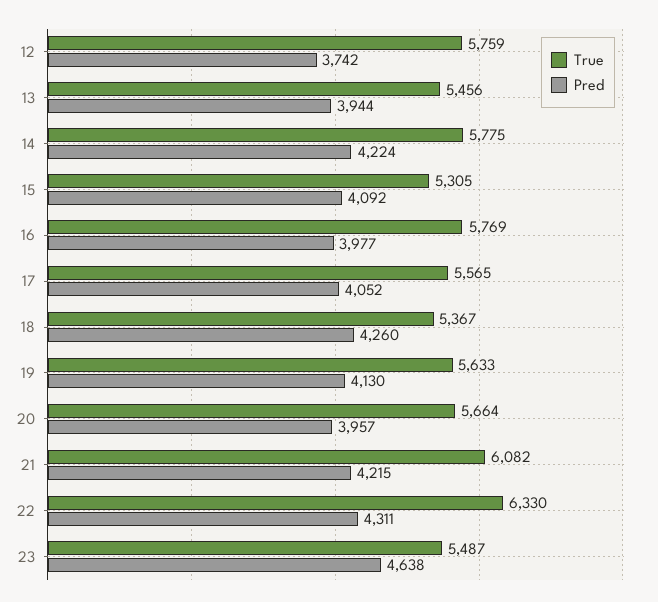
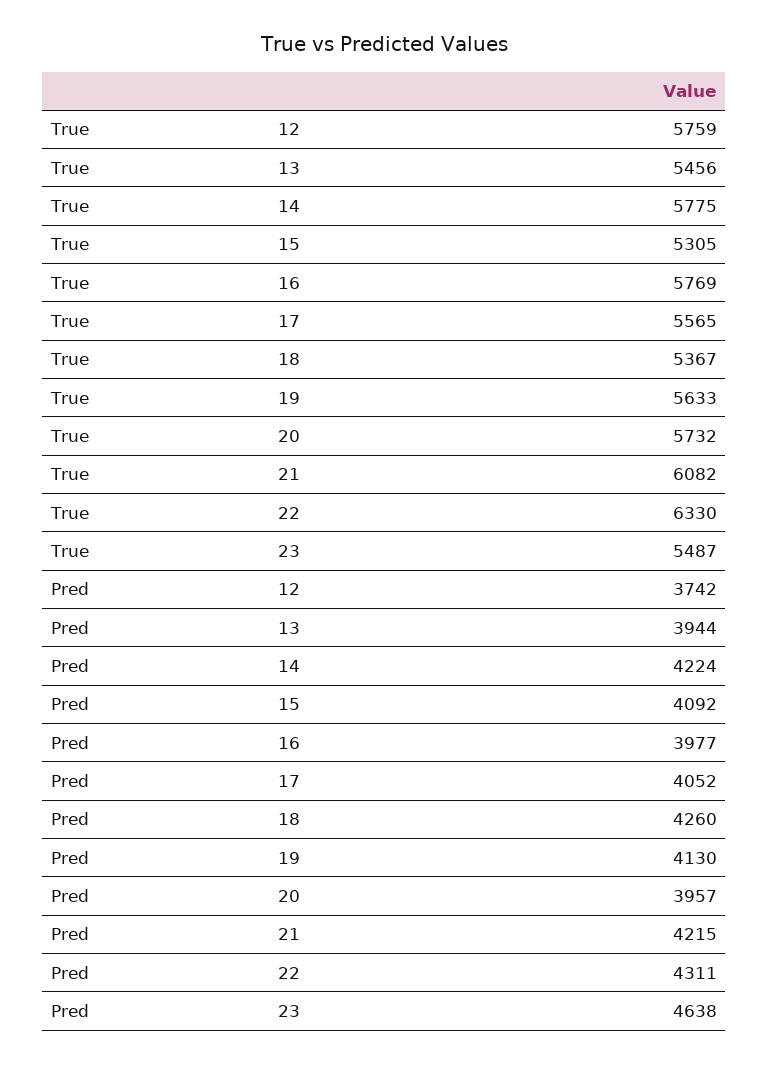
  {
    "True": {
      "12": 5759,
      "13": 5456,
      "14": 5775,
      "15": 5305,
      "16": 5769,
      "17": 5565,
      "18": 5367,
      "19": 5633,
-     "20": 5664,
+     "20": 5732,
      "21": 6082,
      "22": 6330,
      "23": 5487
    },
    "Pred": {
      "12": 3742,
      "13": 3944,
      "14": 4224,
      "15": 4092,
      "16": 3977,
      "17": 4052,
      "18": 4260,
      "19": 4130,
      "20": 3957,
      "21": 4215,
      "22": 4311,
      "23": 4638
    }
  }

